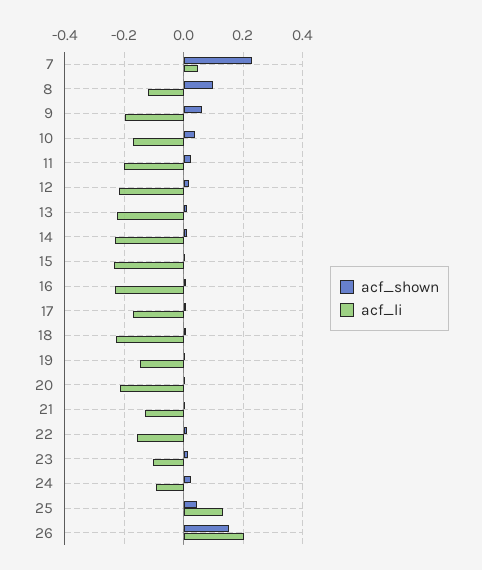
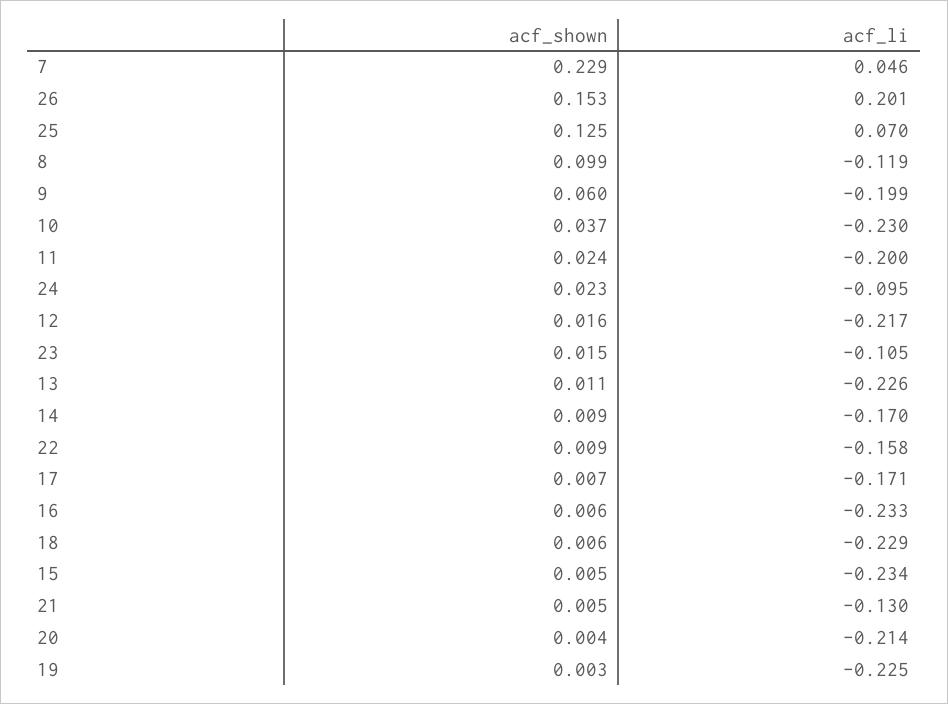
  {
    "acf_shown": {
      "7": 0.229,
      "8": 0.099,
      "9": 0.06,
      "10": 0.037,
      "11": 0.024,
      "12": 0.016,
      "13": 0.011,
      "14": 0.009,
      "15": 0.005,
      "16": 0.006,
      "17": 0.007,
      "18": 0.006,
      "19": 0.003,
      "20": 0.004,
      "21": 0.005,
      "22": 0.009,
      "23": 0.015,
      "24": 0.023,
-     "25": 0.05,
+     "25": 0.125,
      "26": 0.153
    },
    "acf_li": {
      "7": 0.046,
      "8": -0.119,
      "9": -0.199,
-     "10": -0.175,
+     "10": -0.23,
      "11": -0.2,
      "12": -0.217,
      "13": -0.226,
-     "14": -0.225,
+     "14": -0.17,
      "15": -0.234,
      "16": -0.233,
      "17": -0.171,
      "18": -0.229,
-     "19": -0.15,
+     "19": -0.225,
      "20": -0.214,
      "21": -0.13,
      "22": -0.158,
      "23": -0.105,
      "24": -0.095,
-     "25": 0.125,
+     "25": 0.07,
      "26": 0.201
    }
  }

